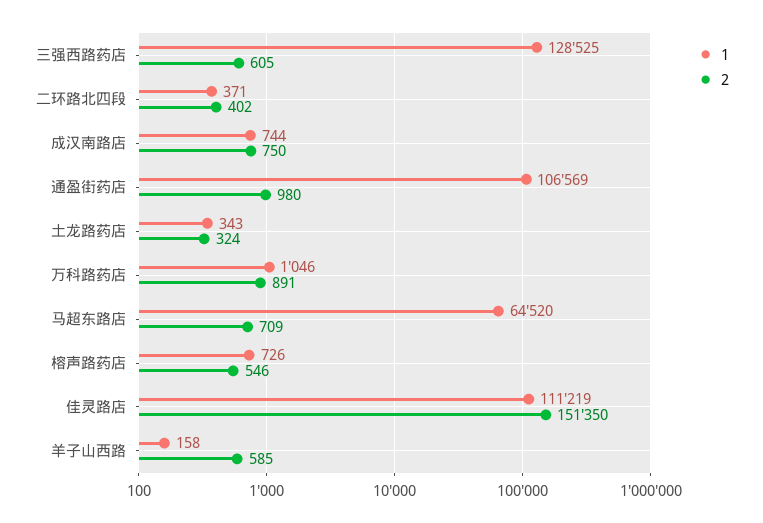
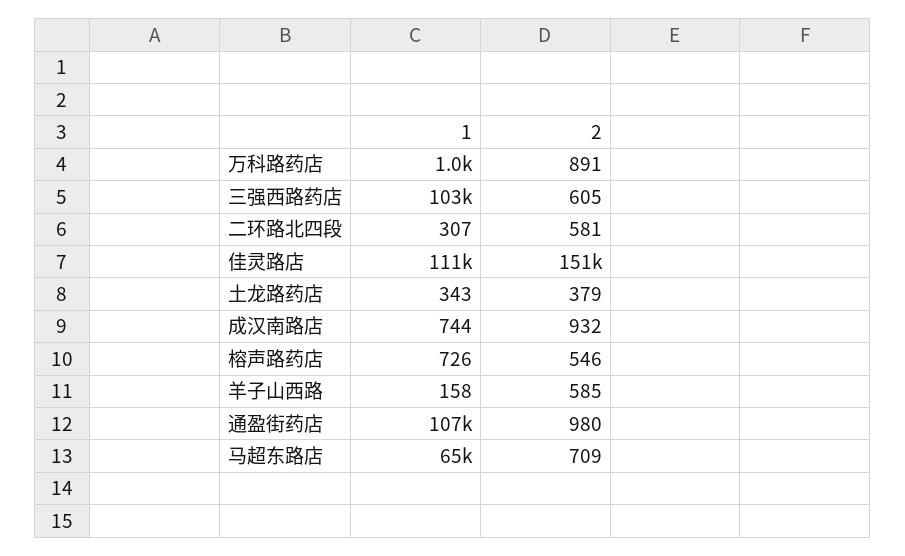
  {
    "1": {
-     "三强西路药店": 128525,
+     "三强西路药店": 103000,
-     "二环路北四段": 371,
+     "二环路北四段": 307,
      "成汉南路店": 744,
      "通盈街药店": 106569,
      "土龙路药店": 343,
      "万科路药店": 1046,
      "马超东路店": 64520,
      "榕声路药店": 726,
      "佳灵路店": 111219,
      "羊子山西路": 158
    },
    "2": {
      "三强西路药店": 605,
-     "二环路北四段": 402,
+     "二环路北四段": 581,
-     "成汉南路店": 750,
+     "成汉南路店": 932,
      "通盈街药店": 980,
-     "土龙路药店": 324,
+     "土龙路药店": 379,
      "万科路药店": 891,
      "马超东路店": 709,
      "榕声路药店": 546,
      "佳灵路店": 151350,
      "羊子山西路": 585
    }
  }

